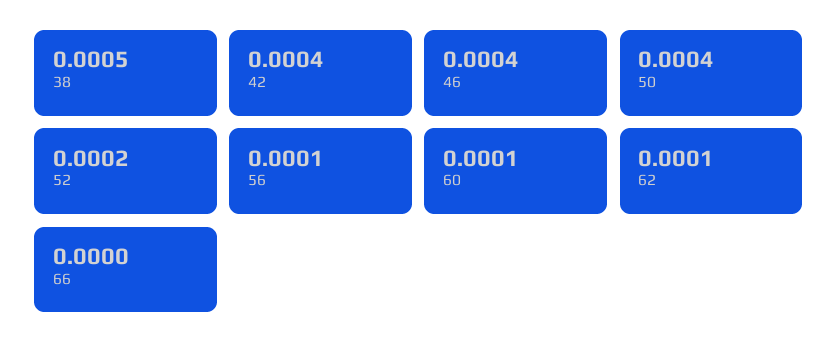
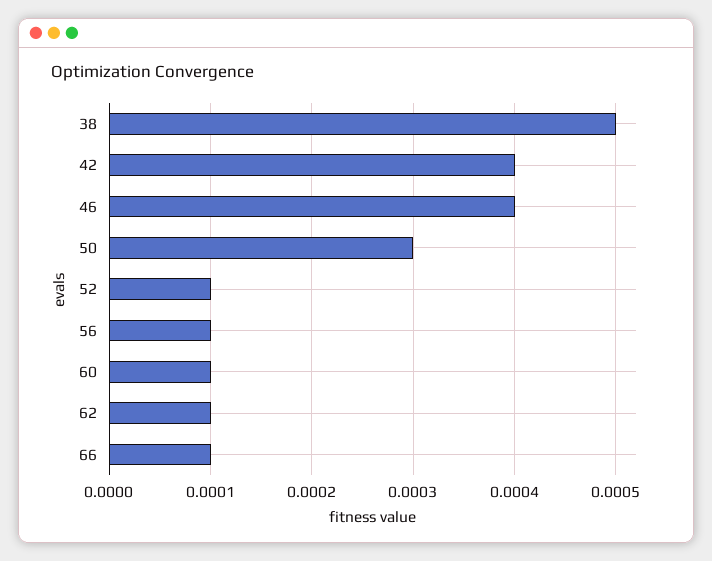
  {
    "38": 0.0005,
    "42": 0.0004,
    "46": 0.0004,
-   "50": 0.0004,
+   "50": 0.0003,
-   "52": 0.0002,
+   "52": 0.0001,
    "56": 0.0001,
    "60": 0.0001,
    "62": 0.0001,
-   "66": 0
+   "66": 0.0001
  }

